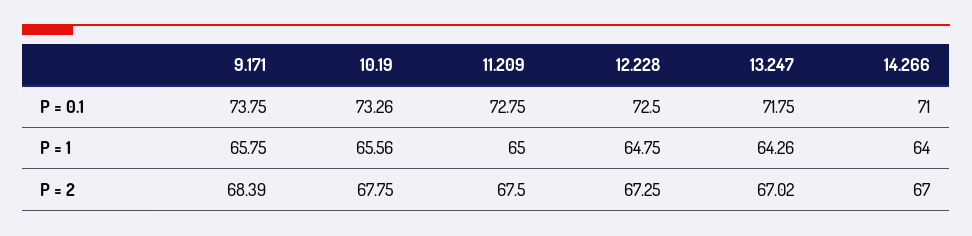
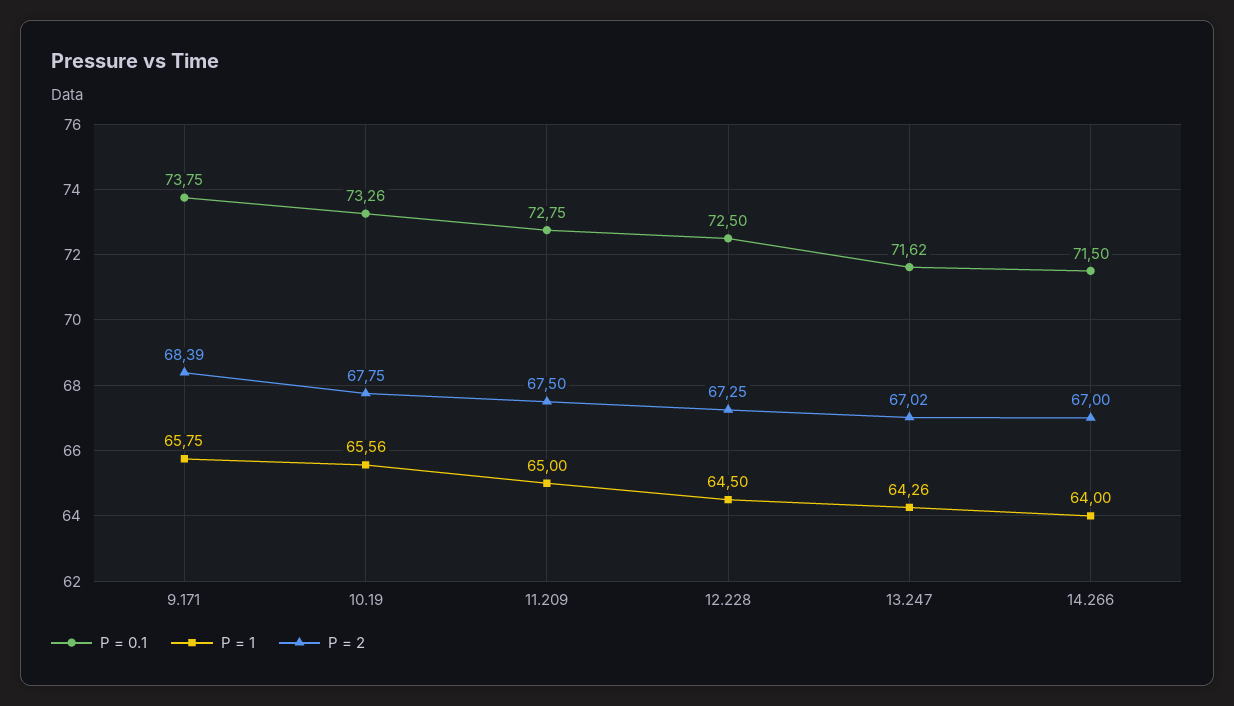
  {
    "P = 0.1": {
      "9.171": 73.75,
      "10.19": 73.26,
      "11.209": 72.75,
      "12.228": 72.5,
-     "13.247": 71.75,
+     "13.247": 71.62,
-     "14.266": 71
+     "14.266": 71.5
    },
    "P = 1": {
      "9.171": 65.75,
      "10.19": 65.56,
      "11.209": 65,
-     "12.228": 64.75,
+     "12.228": 64.5,
      "13.247": 64.26,
      "14.266": 64
    },
    "P = 2": {
      "9.171": 68.39,
      "10.19": 67.75,
      "11.209": 67.5,
      "12.228": 67.25,
      "13.247": 67.02,
      "14.266": 67
    }
  }

